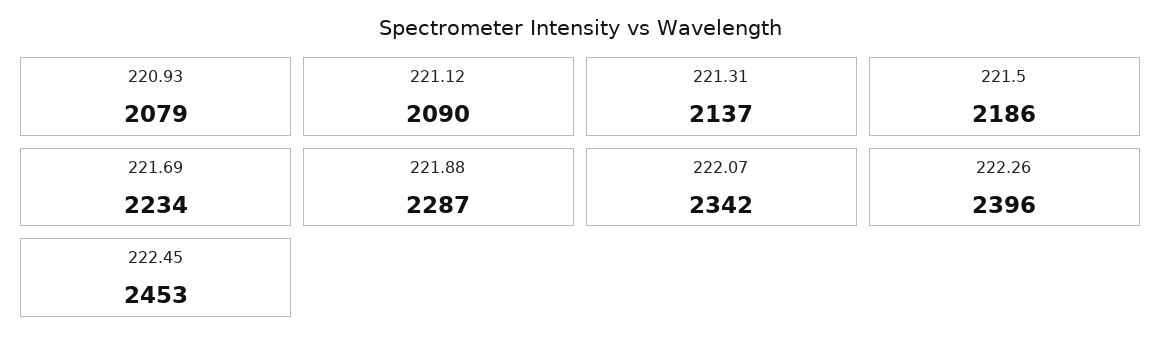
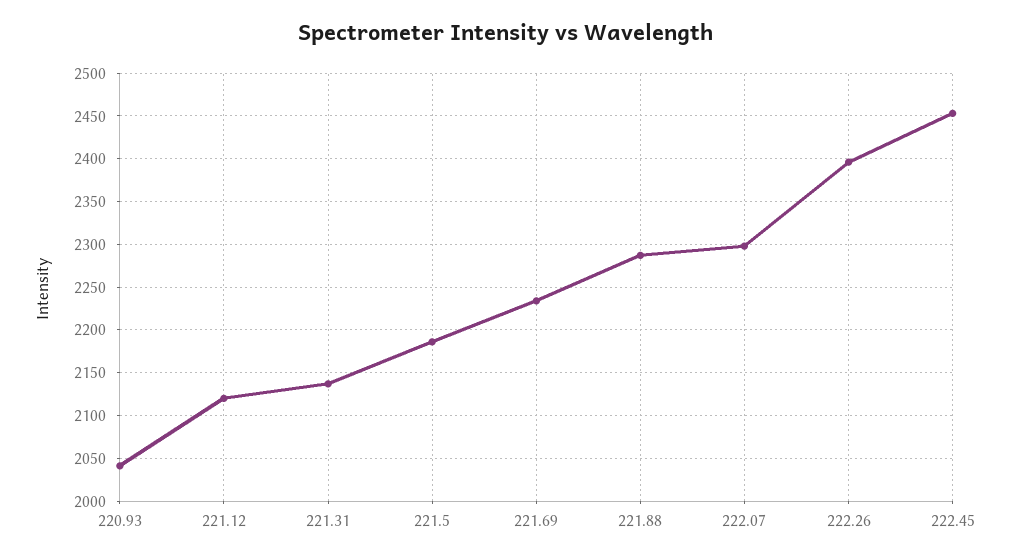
  {
-   "220.93": 2079,
+   "220.93": 2040,
-   "221.12": 2090,
+   "221.12": 2120,
    "221.31": 2137,
    "221.5": 2186,
    "221.69": 2234,
    "221.88": 2287,
-   "222.07": 2342,
+   "222.07": 2300,
    "222.26": 2396,
    "222.45": 2453
  }

